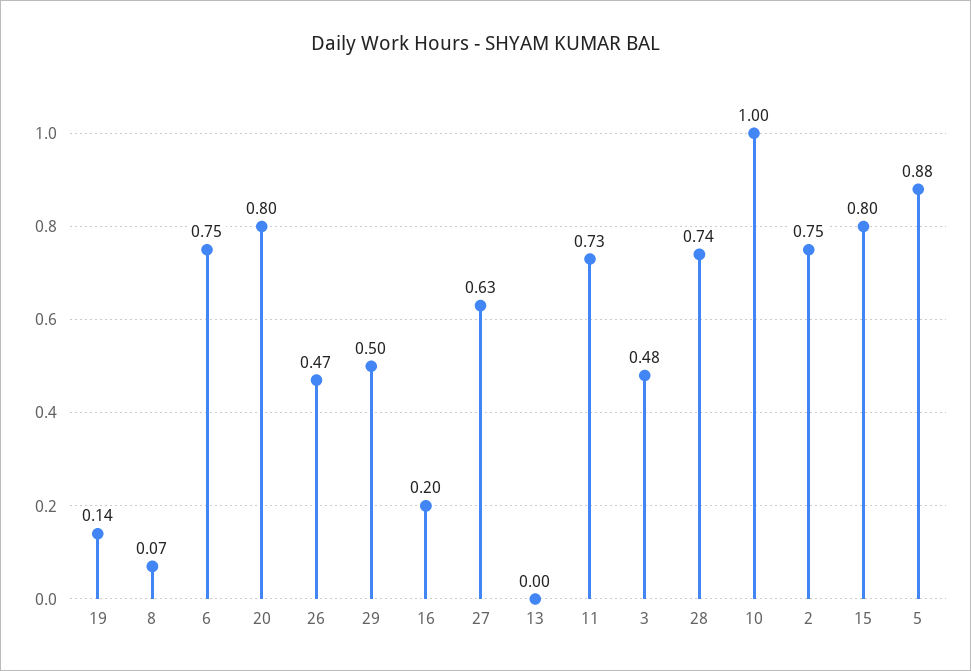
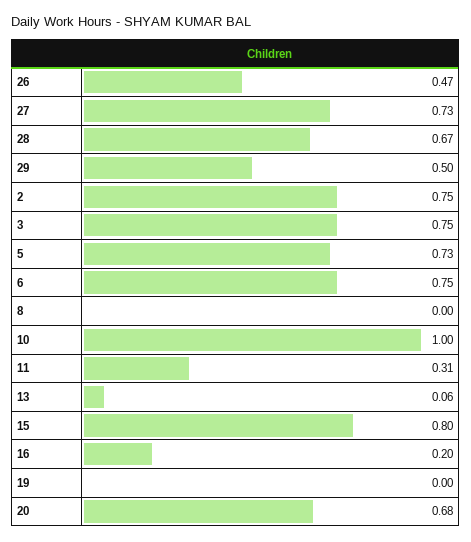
  {
-   "19": 0.14,
+   "19": 0,
-   "8": 0.07,
+   "8": 0,
    "6": 0.75,
-   "20": 0.8,
+   "20": 0.68,
    "26": 0.47,
    "29": 0.5,
    "16": 0.2,
-   "27": 0.63,
+   "27": 0.73,
-   "13": 0,
+   "13": 0.06,
-   "11": 0.73,
+   "11": 0.31,
-   "3": 0.48,
+   "3": 0.75,
-   "28": 0.74,
+   "28": 0.67,
    "10": 1,
    "2": 0.75,
    "15": 0.8,
-   "5": 0.88
+   "5": 0.73
  }

